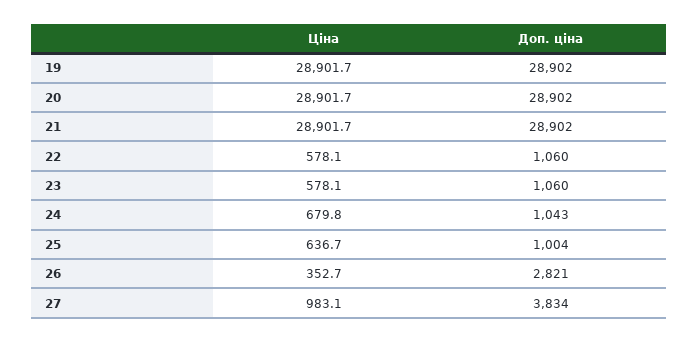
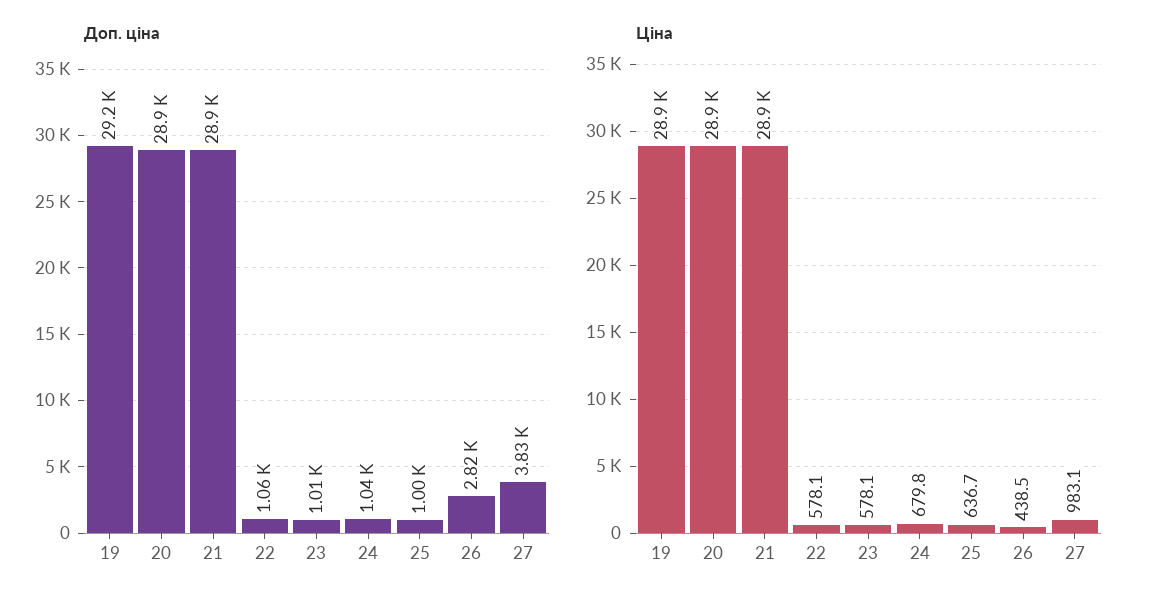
  {
    "Ціна": {
      "19": 28901.7,
      "20": 28901.7,
      "21": 28901.7,
      "22": 578.1,
      "23": 578.1,
      "24": 679.8,
      "25": 636.7,
-     "26": 352.7,
+     "26": 438.5,
      "27": 983.1
    },
    "Доп. ціна": {
-     "19": 28902,
+     "19": 29200,
      "20": 28902,
      "21": 28902,
      "22": 1060,
-     "23": 1060,
+     "23": 1010,
      "24": 1043,
      "25": 1004,
      "26": 2821,
      "27": 3834
    }
  }

